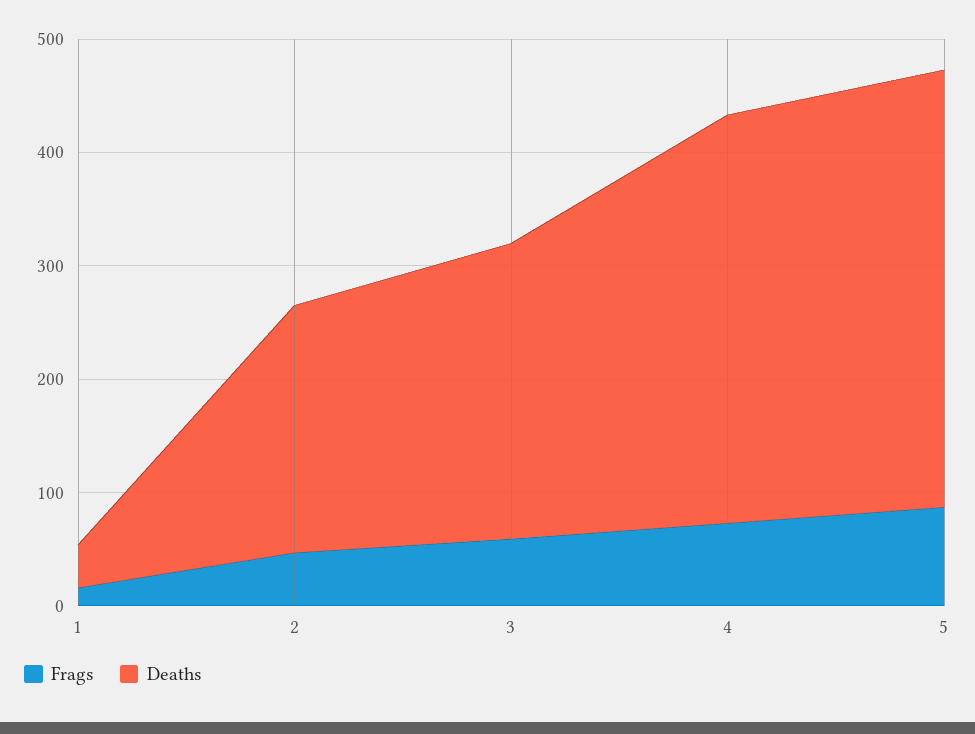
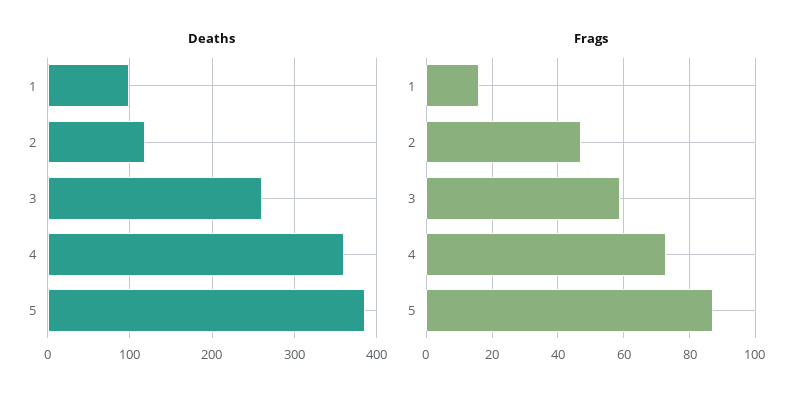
  {
    "Frags": {
      "1": 15,
      "2": 45,
      "3": 60,
      "4": 75,
      "5": 85
    },
    "Deaths": {
-     "1": 40,
+     "1": 100,
-     "2": 220,
+     "2": 120,
      "3": 260,
      "4": 360,
      "5": 390
    }
  }

